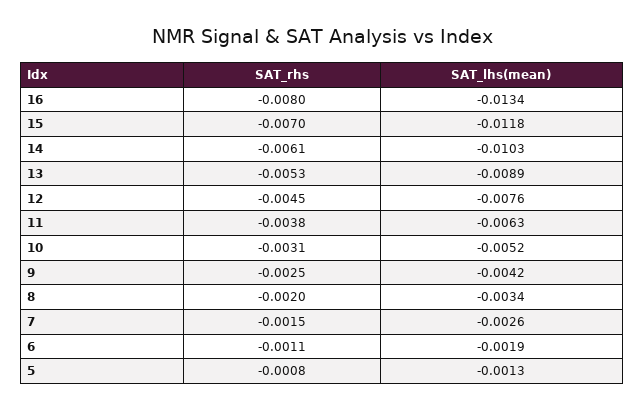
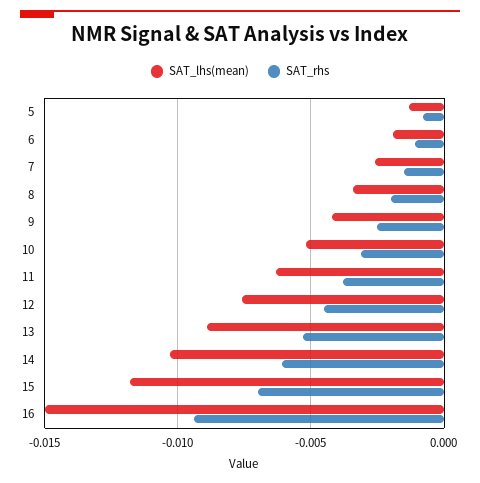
  {
    "SAT_rhs": {
-     "16": -0.008,
+     "16": -0.0095,
      "15": -0.007,
      "14": -0.0061,
      "13": -0.0053,
      "12": -0.0045,
      "11": -0.0038,
      "10": -0.0031,
      "9": -0.0025,
      "8": -0.002,
      "7": -0.0015,
      "6": -0.0011,
      "5": -0.0008
    },
    "SAT_lhs(mean)": {
-     "16": -0.0134,
+     "16": -0.015,
      "15": -0.0118,
      "14": -0.0103,
      "13": -0.0089,
      "12": -0.0076,
      "11": -0.0063,
      "10": -0.0052,
      "9": -0.0042,
      "8": -0.0034,
      "7": -0.0026,
      "6": -0.0019,
      "5": -0.0013
    }
  }

